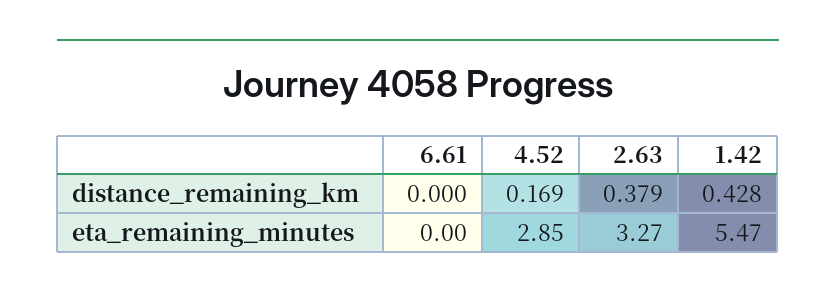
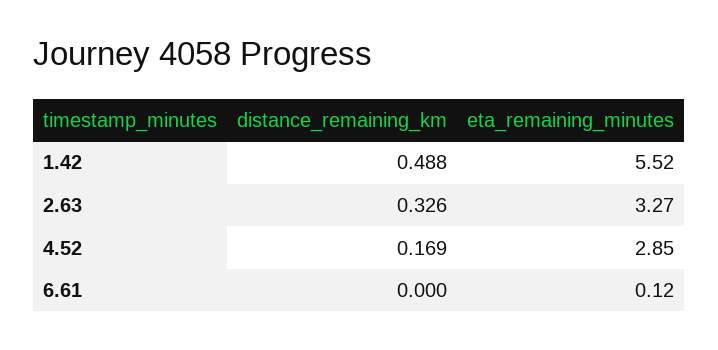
  {
    "6.61": {
      "distance_remaining_km": 0,
-     "eta_remaining_minutes": 0
+     "eta_remaining_minutes": 0.12
    },
    "4.52": {
      "distance_remaining_km": 0.169,
      "eta_remaining_minutes": 2.85
    },
    "2.63": {
-     "distance_remaining_km": 0.379,
+     "distance_remaining_km": 0.326,
      "eta_remaining_minutes": 3.27
    },
    "1.42": {
-     "distance_remaining_km": 0.428,
+     "distance_remaining_km": 0.488,
-     "eta_remaining_minutes": 5.47
+     "eta_remaining_minutes": 5.52
    }
  }

